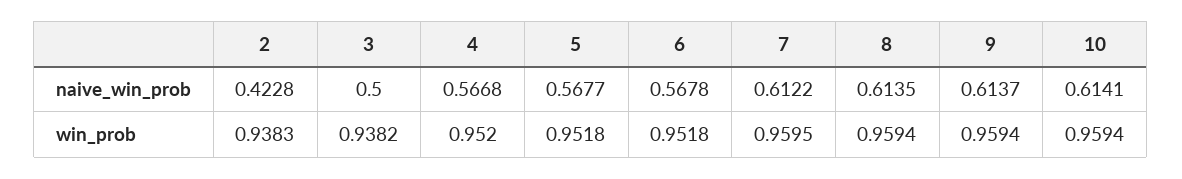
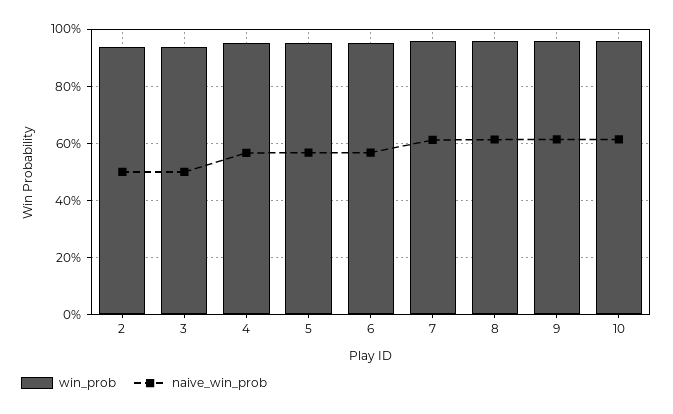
  {
    "naive_win_prob": {
-     "2": 0.4228,
+     "2": 0.5,
      "3": 0.5,
      "4": 0.5668,
      "5": 0.5677,
      "6": 0.5678,
      "7": 0.6122,
      "8": 0.6135,
      "9": 0.6137,
      "10": 0.6141
    },
    "win_prob": {
      "2": 0.9383,
      "3": 0.9382,
      "4": 0.952,
      "5": 0.9518,
      "6": 0.9518,
      "7": 0.9595,
      "8": 0.9594,
      "9": 0.9594,
      "10": 0.9594
    }
  }

